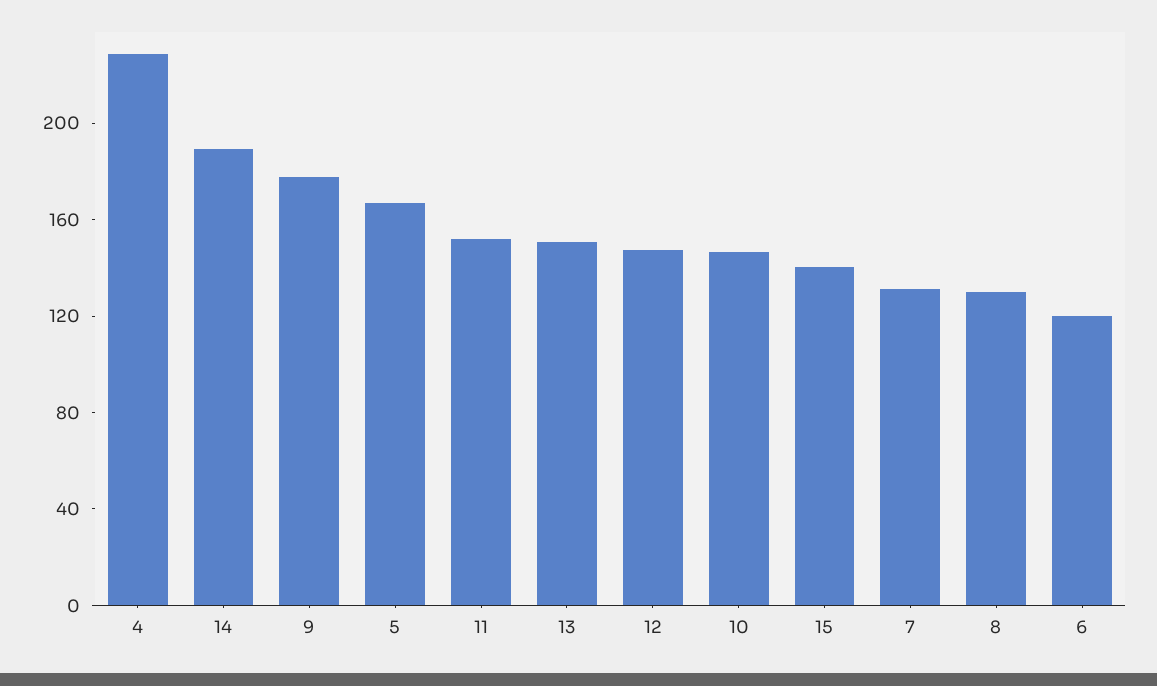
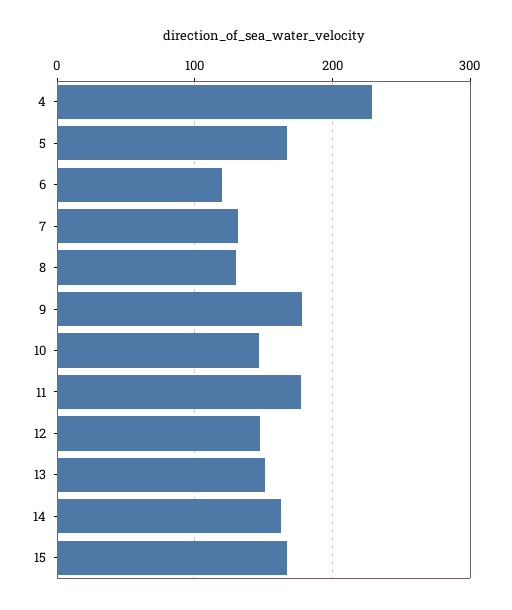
  {
    "4": 230,
-   "14": 190,
+   "14": 160,
    "9": 180,
    "5": 170,
-   "11": 150,
+   "11": 180,
    "13": 150,
    "12": 150,
    "10": 150,
-   "15": 140,
+   "15": 170,
    "7": 130,
    "8": 130,
    "6": 120
  }

